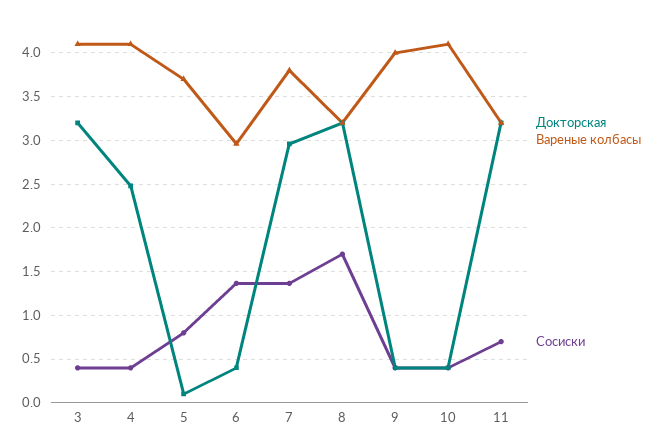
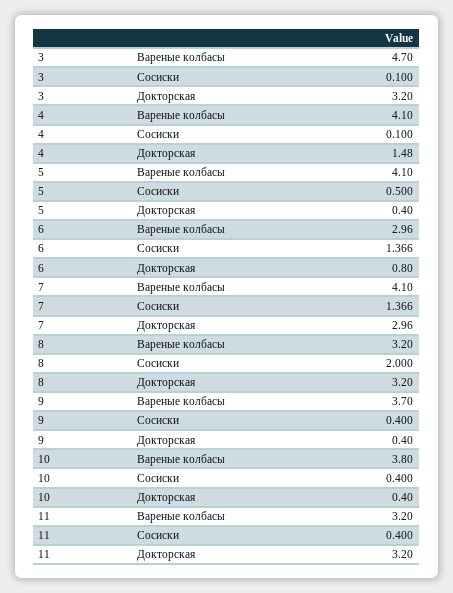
  {
    "Докторская": {
      "3": 3.2,
-     "4": 2.5,
+     "4": 1.48,
-     "5": 0.1,
+     "5": 0.4,
-     "6": 0.4,
+     "6": 0.8,
      "7": 2.96,
      "8": 3.2,
      "9": 0.4,
      "10": 0.4,
      "11": 3.2
    },
    "Вареные колбасы": {
-     "3": 4.1,
+     "3": 4.7,
      "4": 4.1,
-     "5": 3.7,
+     "5": 4.1,
      "6": 2.96,
-     "7": 3.8,
+     "7": 4.1,
      "8": 3.2,
-     "9": 4,
+     "9": 3.7,
-     "10": 4.1,
+     "10": 3.8,
      "11": 3.2
    },
    "Сосиски": {
-     "3": 0.4,
+     "3": 0.1,
-     "4": 0.4,
+     "4": 0.1,
-     "5": 0.8,
+     "5": 0.5,
      "6": 1.366,
      "7": 1.366,
-     "8": 1.7,
+     "8": 2,
      "9": 0.4,
      "10": 0.4,
-     "11": 0.7
+     "11": 0.4
    }
  }

